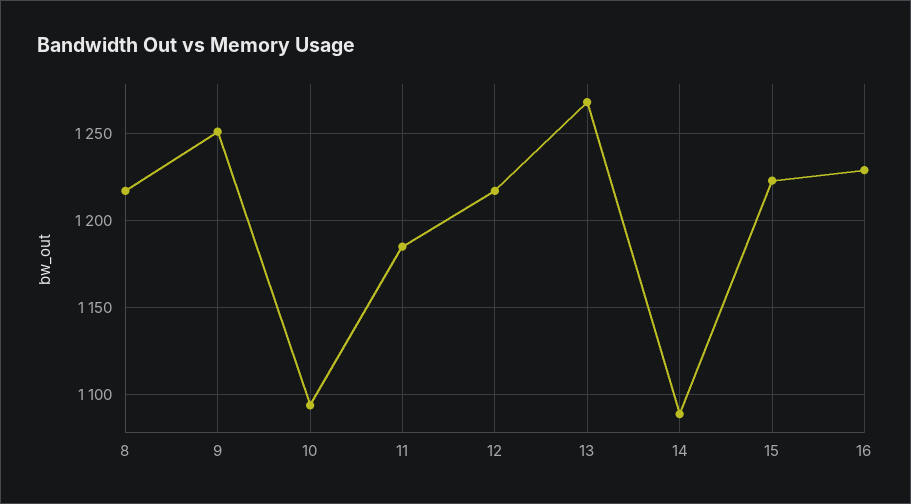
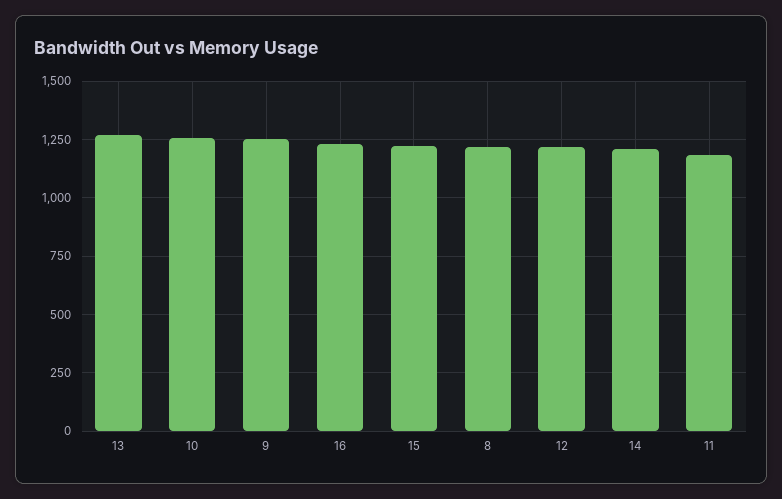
  {
    "8": 1215,
    "9": 1250,
-   "10": 1095,
+   "10": 1250,
    "11": 1185,
    "12": 1215,
    "13": 1270,
-   "14": 1090,
+   "14": 1200,
    "15": 1225,
    "16": 1230
  }

